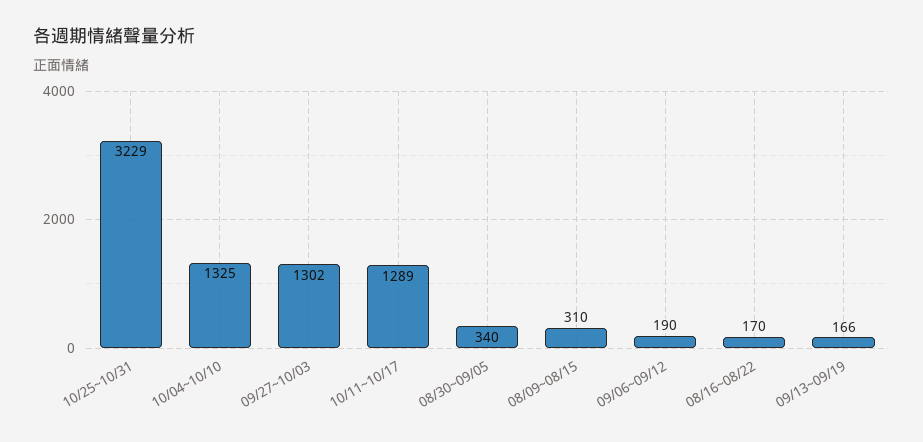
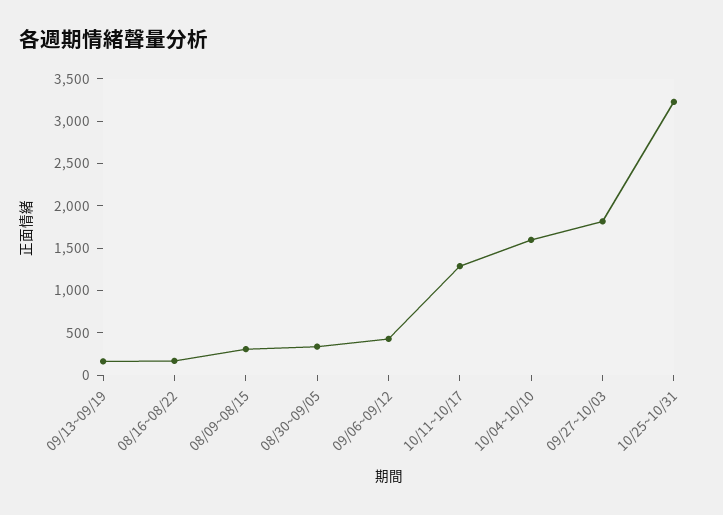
  {
    "10/25~10/31": 3229,
-   "10/04~10/10": 1325,
+   "10/04~10/10": 1600,
-   "09/27~10/03": 1302,
+   "09/27~10/03": 1800,
    "10/11~10/17": 1289,
    "08/30~09/05": 340,
    "08/09~08/15": 310,
-   "09/06~09/12": 190,
+   "09/06~09/12": 400,
    "08/16~08/22": 170,
    "09/13~09/19": 166
  }

